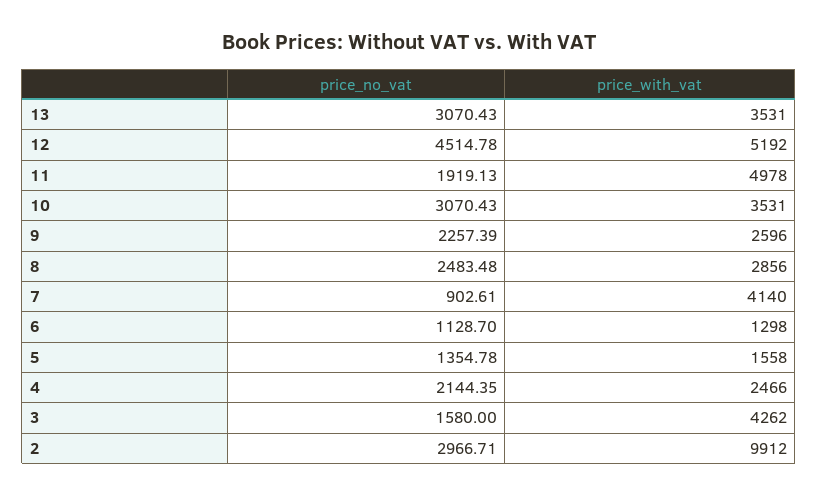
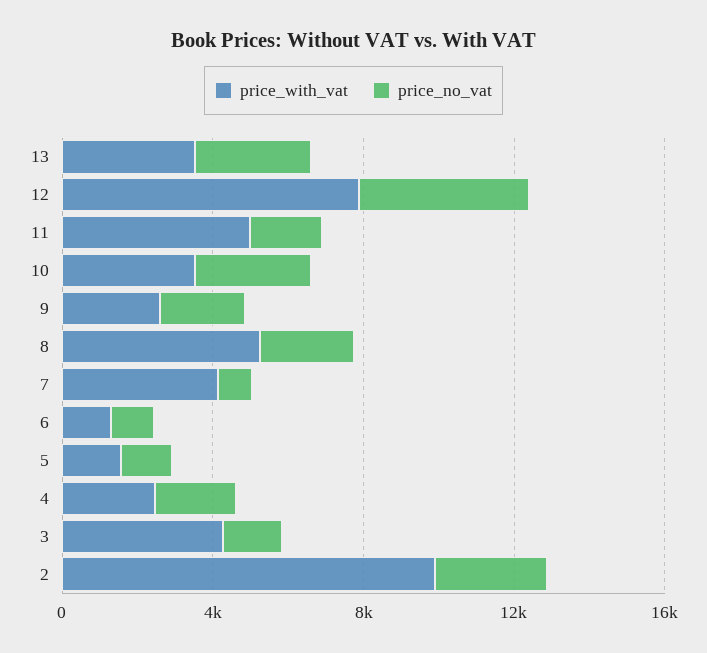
  {
    "price_no_vat": {
      "13": 3070.43,
      "12": 4514.78,
      "11": 1919.13,
      "10": 3070.43,
      "9": 2257.39,
      "8": 2483.48,
      "7": 902.61,
      "6": 1128.7,
      "5": 1354.78,
      "4": 2144.35,
      "3": 1580,
      "2": 2966.71
    },
    "price_with_vat": {
      "13": 3531,
-     "12": 5192,
+     "12": 8000,
      "11": 4978,
      "10": 3531,
      "9": 2596,
-     "8": 2856,
+     "8": 5000,
      "7": 4140,
      "6": 1298,
      "5": 1558,
      "4": 2466,
      "3": 4262,
      "2": 9912
    }
  }

